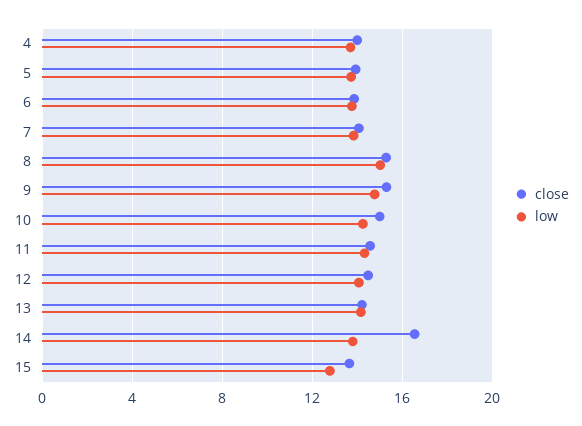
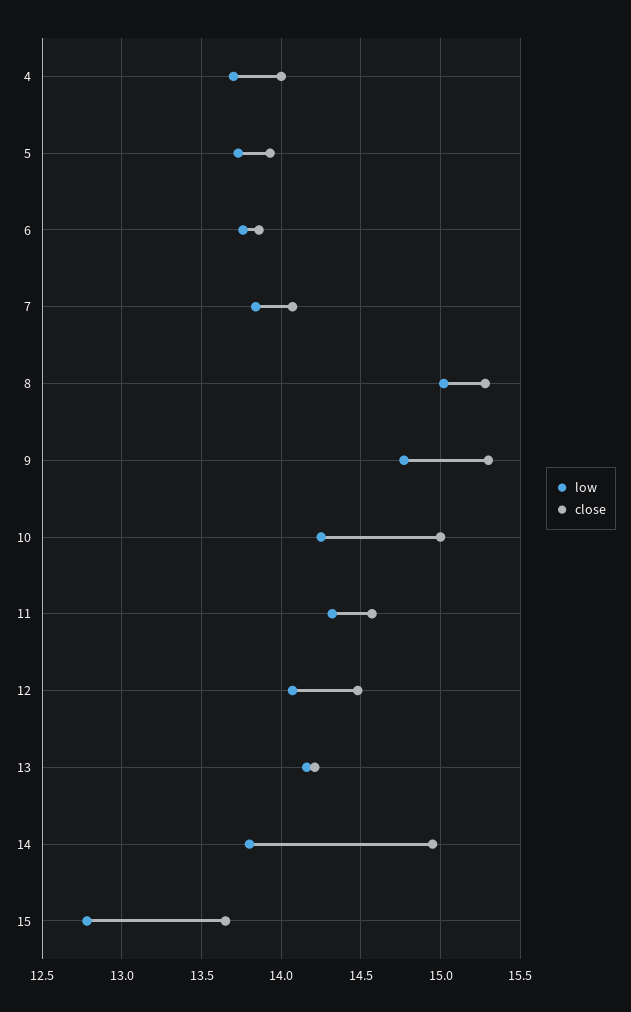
  {
    "close": {
      "4": 14,
      "5": 13.95,
      "6": 13.85,
      "7": 14.05,
      "8": 15.3,
      "9": 15.3,
      "10": 15,
      "11": 14.55,
      "12": 14.5,
      "13": 14.2,
-     "14": 16.5,
+     "14": 14.95,
      "15": 13.65
    },
    "low": {
      "4": 13.7,
      "5": 13.75,
      "6": 13.75,
      "7": 13.85,
      "8": 15,
      "9": 14.75,
      "10": 14.25,
      "11": 14.3,
      "12": 14.05,
      "13": 14.15,
      "14": 13.8,
      "15": 12.8
    }
  }

